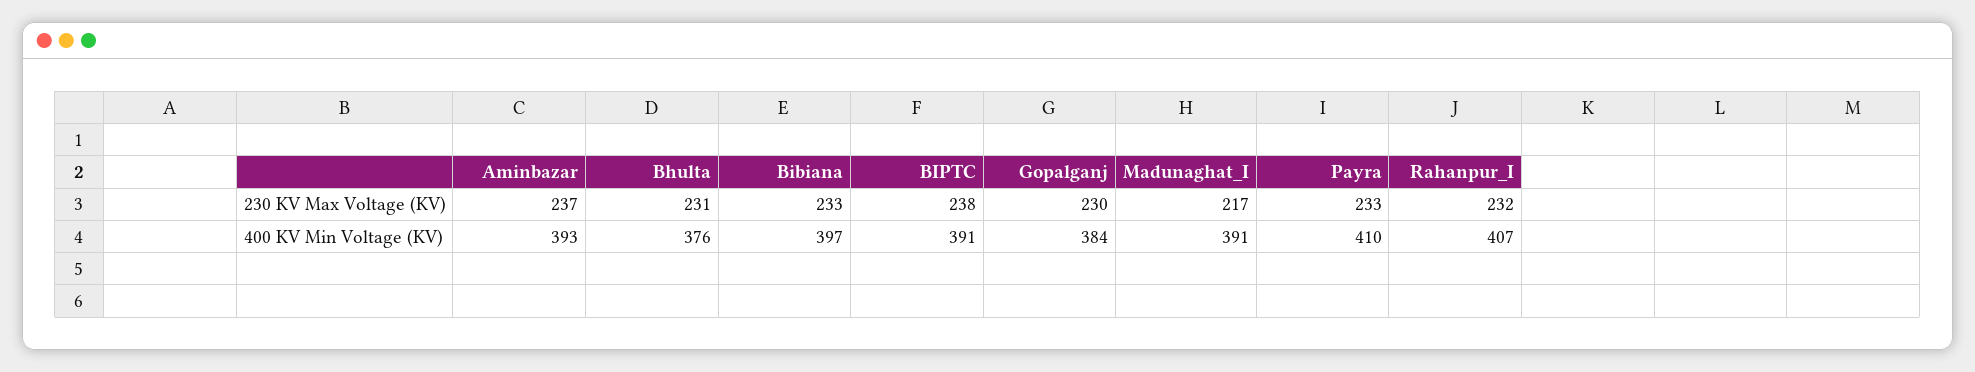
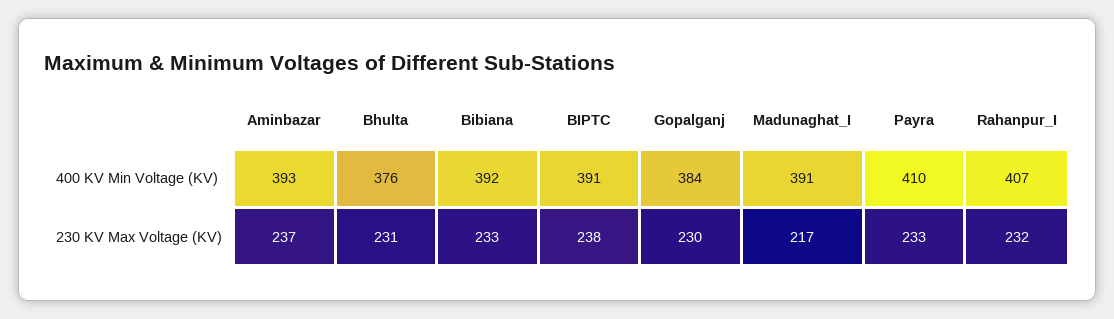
  {
    "Aminbazar": {
      "230 KV Max Voltage (KV)": 237,
      "400 KV Min Voltage (KV)": 393
    },
    "Bhulta": {
      "230 KV Max Voltage (KV)": 231,
      "400 KV Min Voltage (KV)": 376
    },
    "Bibiana": {
      "230 KV Max Voltage (KV)": 233,
-     "400 KV Min Voltage (KV)": 397
+     "400 KV Min Voltage (KV)": 392
    },
    "BIPTC": {
      "230 KV Max Voltage (KV)": 238,
      "400 KV Min Voltage (KV)": 391
    },
    "Gopalganj": {
      "230 KV Max Voltage (KV)": 230,
      "400 KV Min Voltage (KV)": 384
    },
    "Madunaghat_I": {
      "230 KV Max Voltage (KV)": 217,
      "400 KV Min Voltage (KV)": 391
    },
    "Payra": {
      "230 KV Max Voltage (KV)": 233,
      "400 KV Min Voltage (KV)": 410
    },
    "Rahanpur_I": {
      "230 KV Max Voltage (KV)": 232,
      "400 KV Min Voltage (KV)": 407
    }
  }

